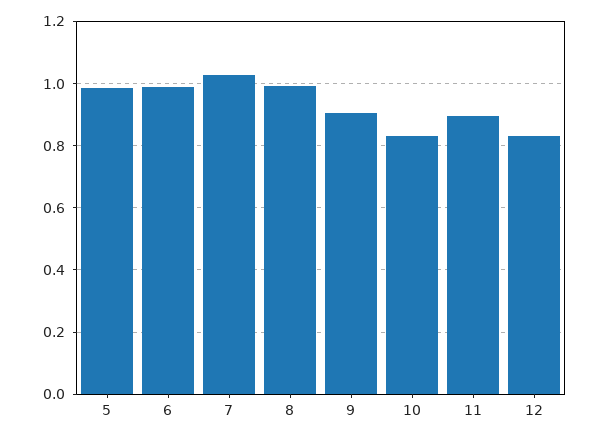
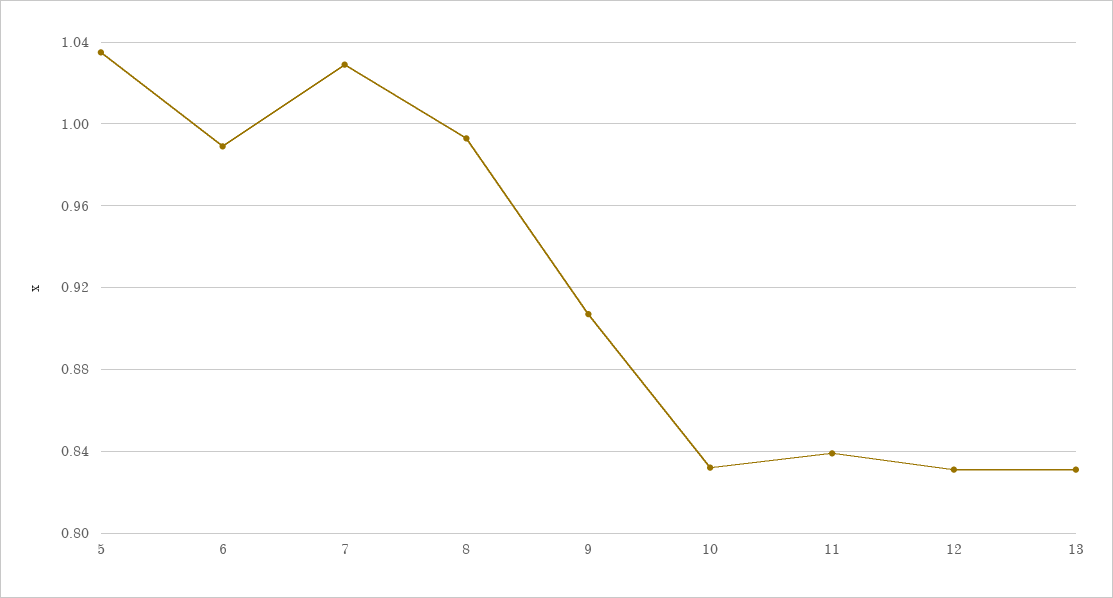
  {
-   "5": 0.98,
+   "5": 1.035,
    "6": 0.99,
    "7": 1.03,
    "8": 0.995,
    "9": 0.905,
    "10": 0.83,
-   "11": 0.9,
+   "11": 0.84,
-   "12": 0.83
+   "12": 0.83,
+   "13": 0.83
  }

